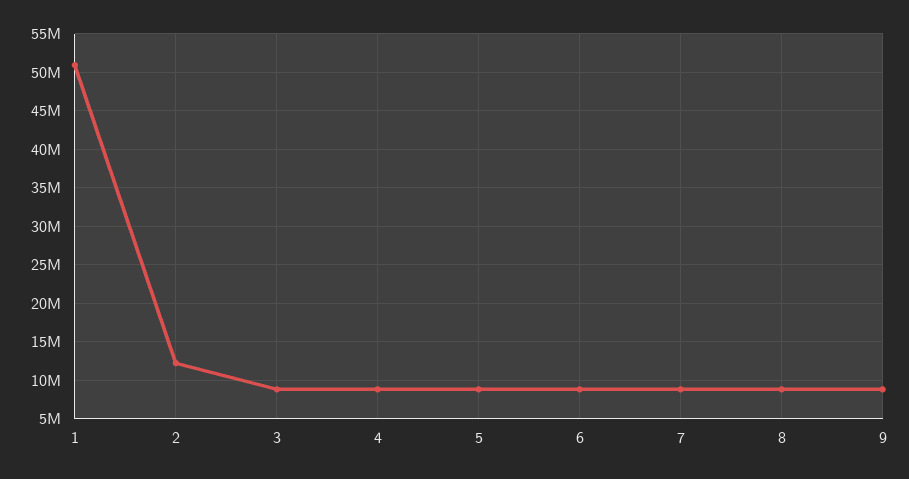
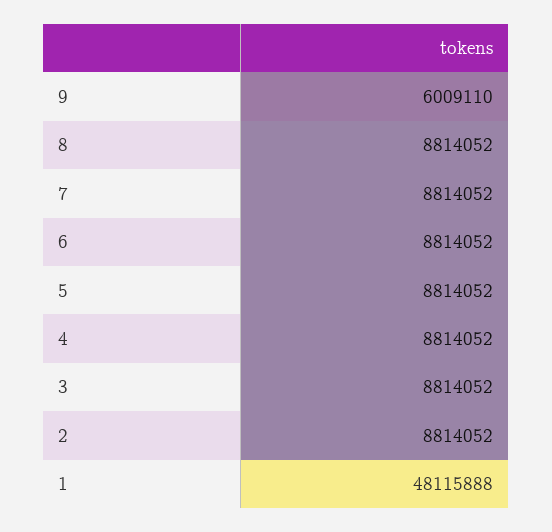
  {
-   "1": 51000000,
+   "1": 48115888,
-   "2": 12000000,
+   "2": 8814052,
    "3": 8814052,
    "4": 8814052,
    "5": 8814052,
    "6": 8814052,
    "7": 8814052,
    "8": 8814052,
-   "9": 9000000
+   "9": 6009110
  }

